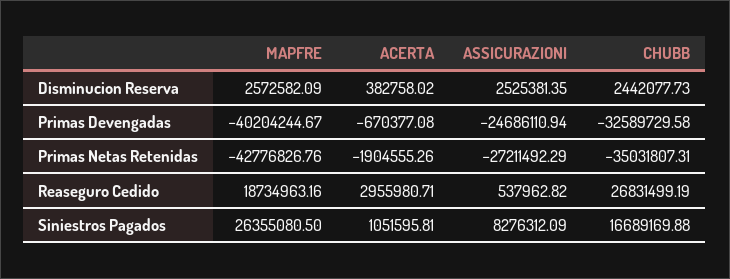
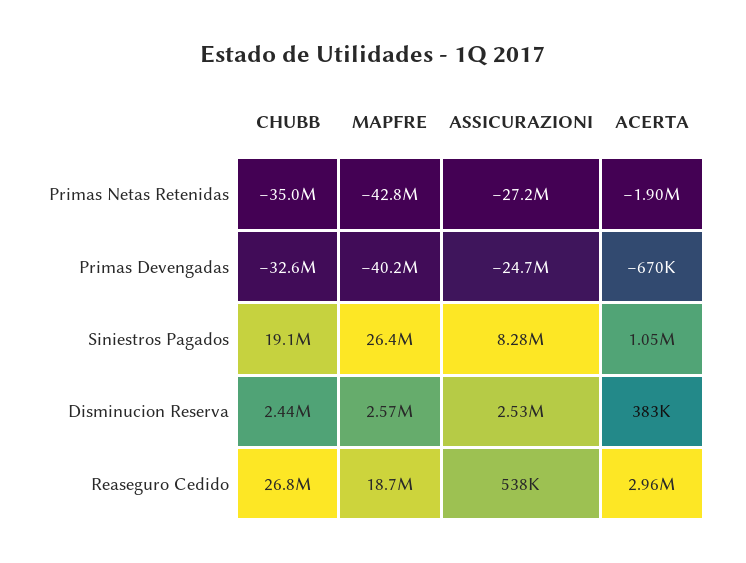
  {
    "MAPFRE": {
      "Disminucion Reserva": 2572582.09,
      "Primas Devengadas": -40204244.67,
      "Primas Netas Retenidas": -42776826.76,
      "Reaseguro Cedido": 18734963.16,
      "Siniestros Pagados": 26355080.5
    },
    "ACERTA": {
      "Disminucion Reserva": 382758.02,
      "Primas Devengadas": -670377.08,
      "Primas Netas Retenidas": -1904555.26,
      "Reaseguro Cedido": 2955980.71,
      "Siniestros Pagados": 1051595.81
    },
    "ASSICURAZIONI": {
      "Disminucion Reserva": 2525381.35,
      "Primas Devengadas": -24686110.94,
      "Primas Netas Retenidas": -27211492.29,
      "Reaseguro Cedido": 537962.82,
      "Siniestros Pagados": 8276312.09
    },
    "CHUBB": {
      "Disminucion Reserva": 2442077.73,
      "Primas Devengadas": -32589729.58,
      "Primas Netas Retenidas": -35031807.31,
      "Reaseguro Cedido": 26831499.19,
-     "Siniestros Pagados": 16689169.88
+     "Siniestros Pagados": 19100000
    }
  }

